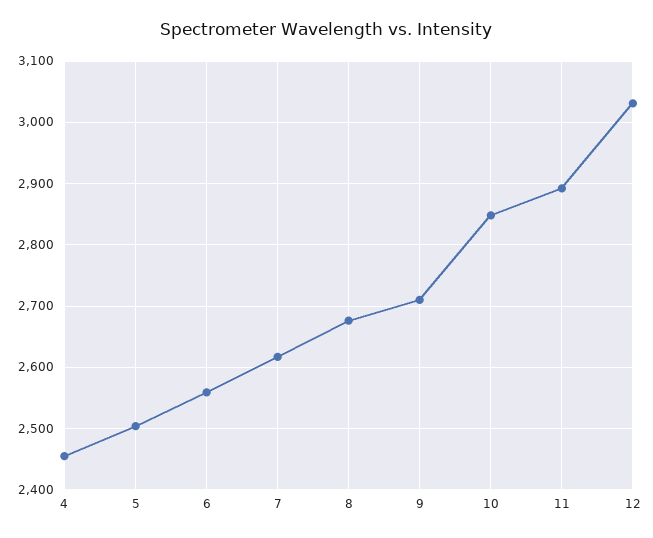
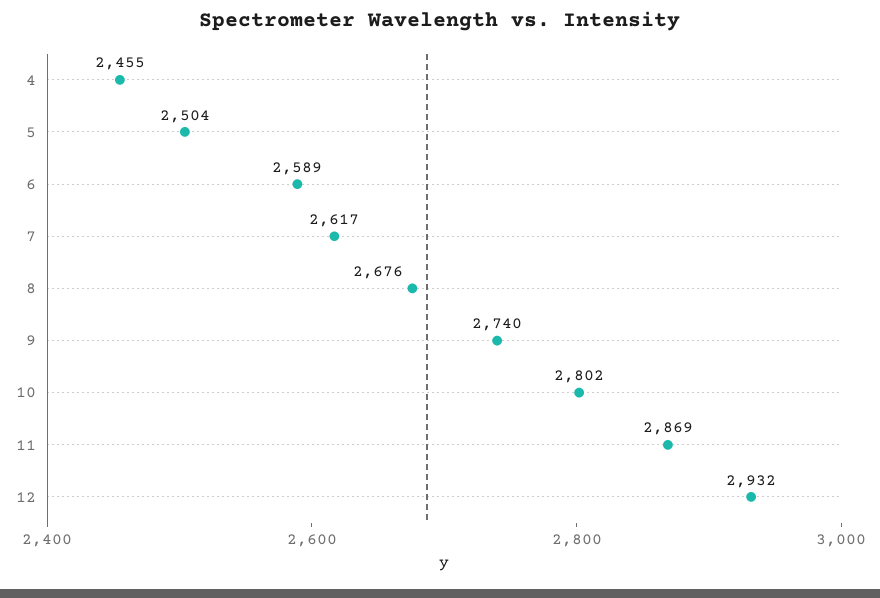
  {
    "4": 2455,
    "5": 2504,
-   "6": 2560,
+   "6": 2589,
    "7": 2617,
    "8": 2676,
-   "9": 2710,
+   "9": 2740,
-   "10": 2850,
+   "10": 2802,
-   "11": 2890,
+   "11": 2869,
-   "12": 3030
+   "12": 2932
  }

